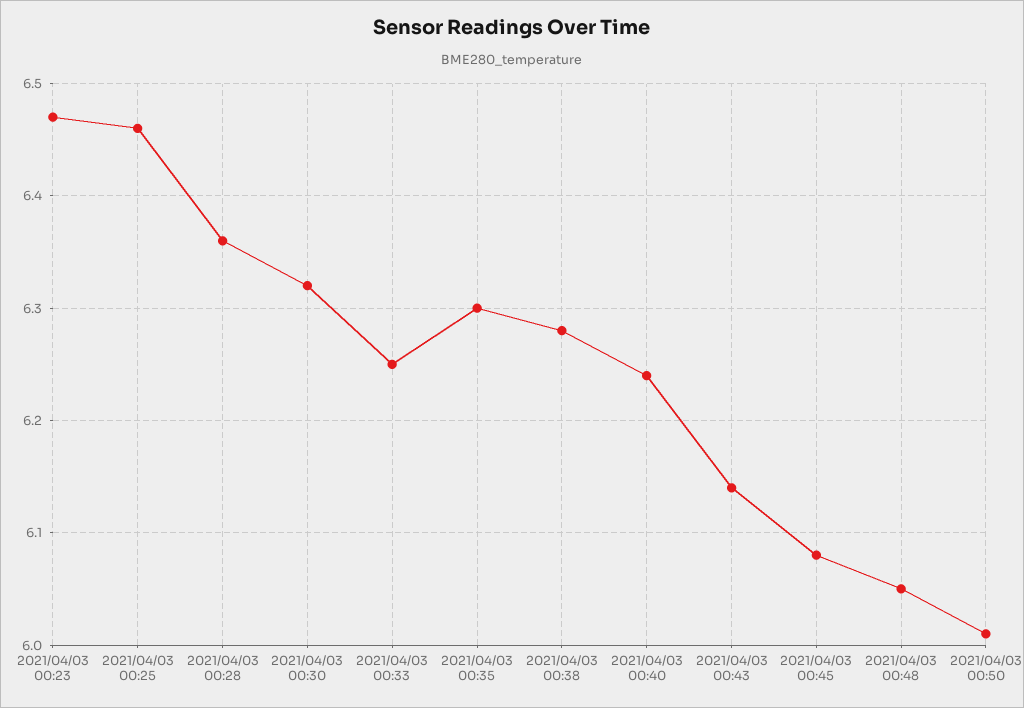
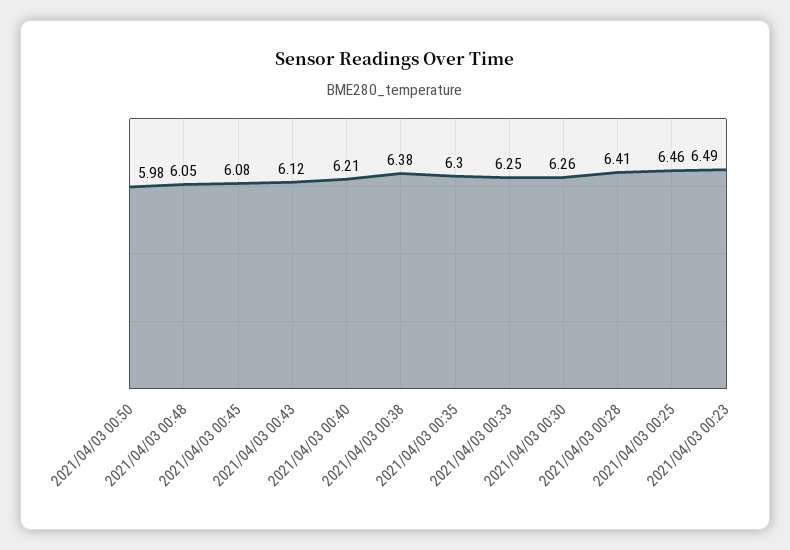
  {
-   "2021/04/03 00:23": 6.47,
+   "2021/04/03 00:23": 6.49,
    "2021/04/03 00:25": 6.46,
-   "2021/04/03 00:28": 6.36,
+   "2021/04/03 00:28": 6.41,
-   "2021/04/03 00:30": 6.32,
+   "2021/04/03 00:30": 6.26,
    "2021/04/03 00:33": 6.25,
    "2021/04/03 00:35": 6.3,
-   "2021/04/03 00:38": 6.28,
+   "2021/04/03 00:38": 6.38,
-   "2021/04/03 00:40": 6.24,
+   "2021/04/03 00:40": 6.21,
-   "2021/04/03 00:43": 6.14,
+   "2021/04/03 00:43": 6.12,
    "2021/04/03 00:45": 6.08,
    "2021/04/03 00:48": 6.05,
-   "2021/04/03 00:50": 6.01
+   "2021/04/03 00:50": 5.98
  }

